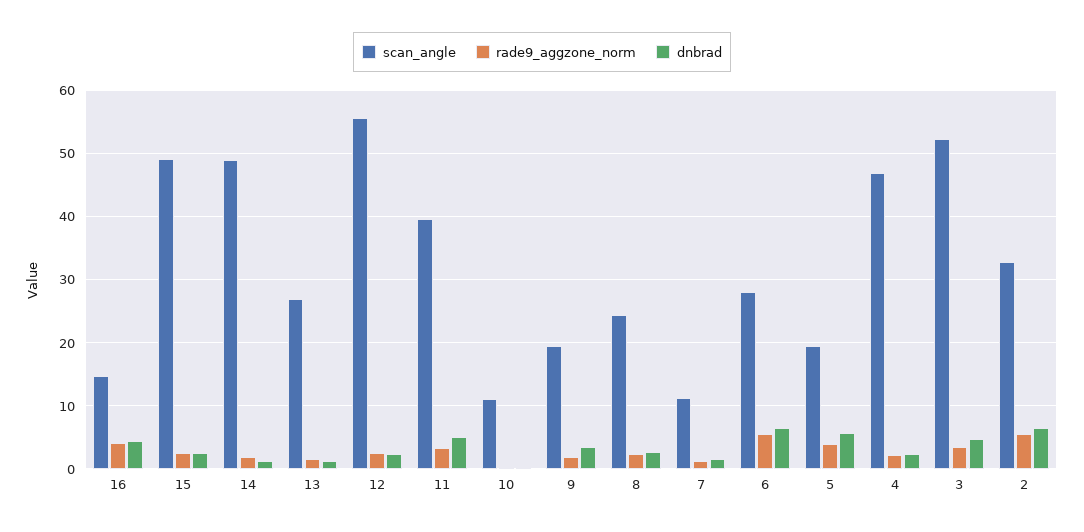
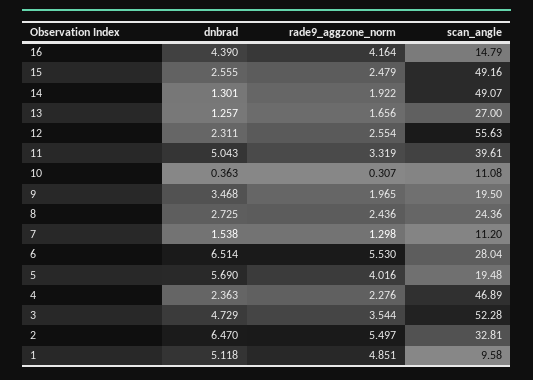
  {
    "scan_angle": {
      "16": 14.79,
      "15": 49.16,
      "14": 49.07,
      "13": 27,
      "12": 55.63,
      "11": 39.61,
      "10": 11.08,
      "9": 19.5,
      "8": 24.36,
      "7": 11.2,
      "6": 28.04,
      "5": 19.48,
      "4": 46.89,
      "3": 52.28,
-     "2": 32.81
+     "2": 32.81,
+     "1": 9.58
    },
    "rade9_aggzone_norm": {
      "16": 4.164,
      "15": 2.479,
      "14": 1.922,
      "13": 1.656,
      "12": 2.554,
      "11": 3.319,
      "10": 0.307,
      "9": 1.965,
      "8": 2.436,
      "7": 1.298,
      "6": 5.53,
      "5": 4.016,
      "4": 2.276,
      "3": 3.544,
-     "2": 5.497
+     "2": 5.497,
+     "1": 4.851
    },
    "dnbrad": {
      "16": 4.39,
      "15": 2.555,
      "14": 1.301,
      "13": 1.257,
      "12": 2.311,
      "11": 5.043,
      "10": 0.363,
      "9": 3.468,
      "8": 2.725,
      "7": 1.538,
      "6": 6.514,
      "5": 5.69,
      "4": 2.363,
      "3": 4.729,
-     "2": 6.47
+     "2": 6.47,
+     "1": 5.118
    }
  }

